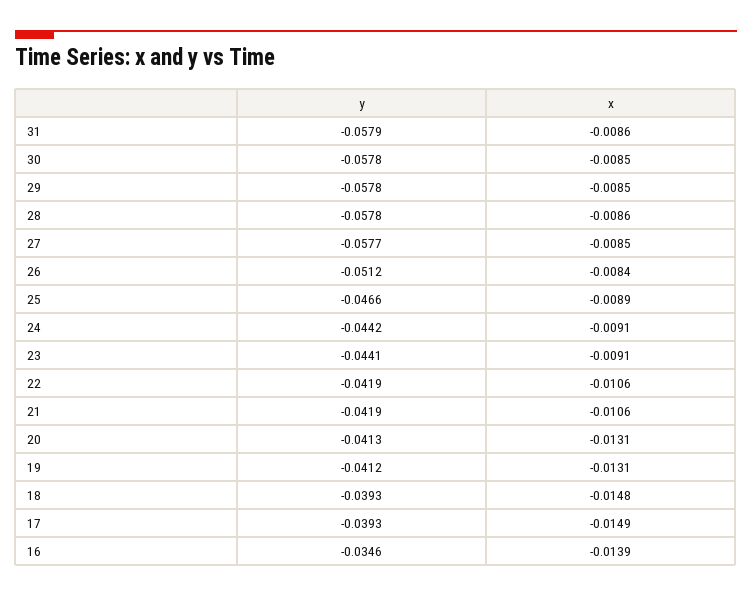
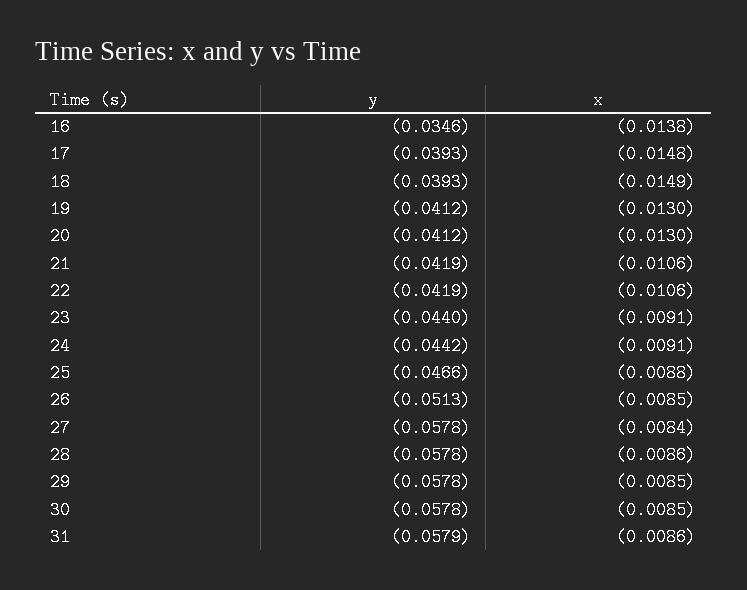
  {
    "y": {
      "31": -0.0579,
      "30": -0.0578,
      "29": -0.0578,
      "28": -0.0578,
-     "27": -0.0577,
+     "27": -0.0578,
-     "26": -0.0512,
+     "26": -0.0513,
      "25": -0.0466,
      "24": -0.0442,
-     "23": -0.0441,
+     "23": -0.044,
      "22": -0.0419,
      "21": -0.0419,
-     "20": -0.0413,
+     "20": -0.0412,
      "19": -0.0412,
      "18": -0.0393,
      "17": -0.0393,
      "16": -0.0346
    },
    "x": {
      "31": -0.0086,
      "30": -0.0085,
      "29": -0.0085,
      "28": -0.0086,
-     "27": -0.0085,
+     "27": -0.0084,
-     "26": -0.0084,
+     "26": -0.0085,
-     "25": -0.0089,
+     "25": -0.0088,
      "24": -0.0091,
      "23": -0.0091,
      "22": -0.0106,
      "21": -0.0106,
-     "20": -0.0131,
+     "20": -0.013,
-     "19": -0.0131,
+     "19": -0.013,
-     "18": -0.0148,
+     "18": -0.0149,
-     "17": -0.0149,
+     "17": -0.0148,
-     "16": -0.0139
+     "16": -0.0138
    }
  }

